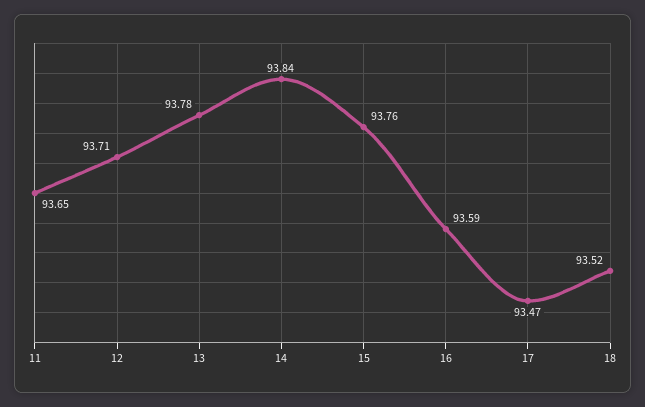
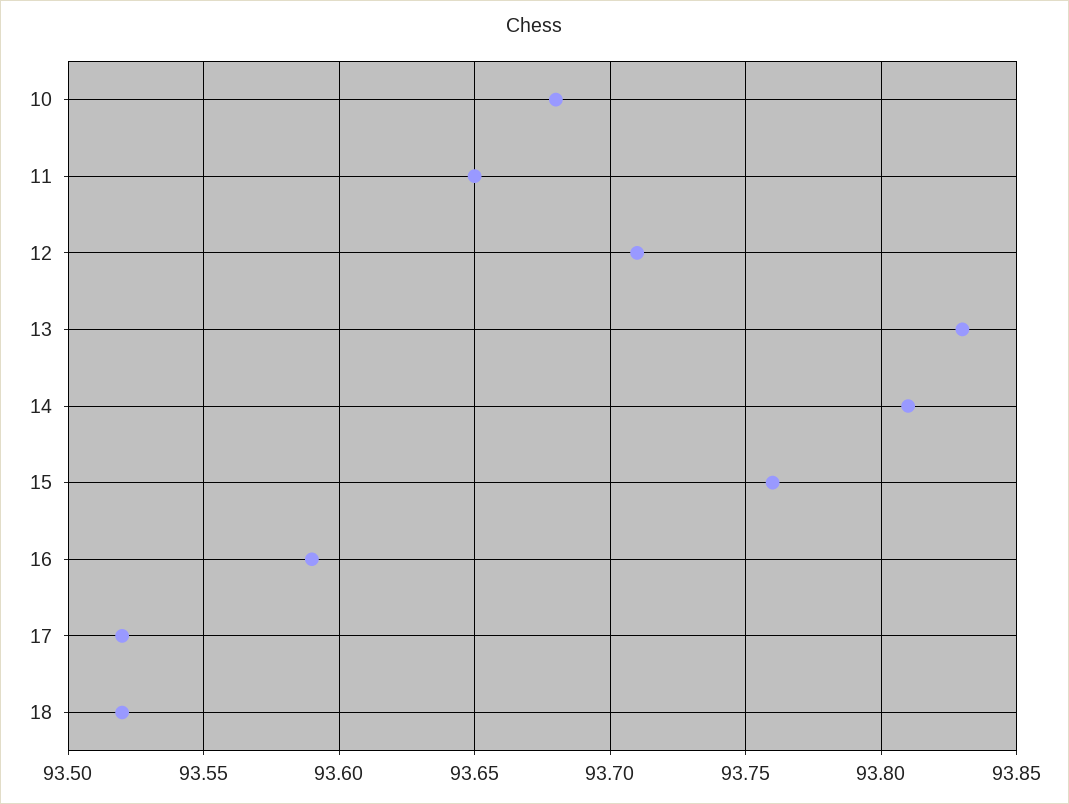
  {
    "11": 93.65,
    "12": 93.71,
-   "13": 93.78,
+   "13": 93.83,
-   "14": 93.84,
+   "14": 93.81,
    "15": 93.76,
    "16": 93.59,
-   "17": 93.47,
+   "17": 93.52,
-   "18": 93.52
+   "18": 93.52,
+   "10": 93.68
  }

